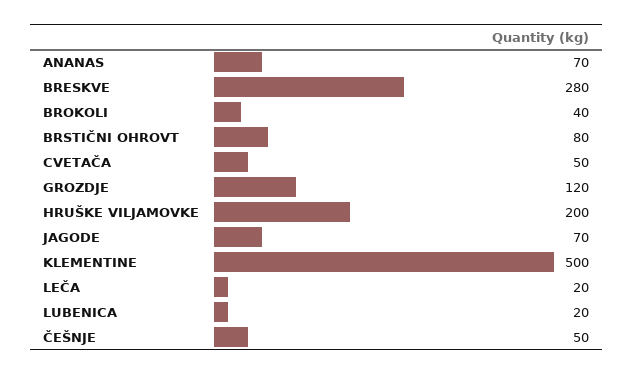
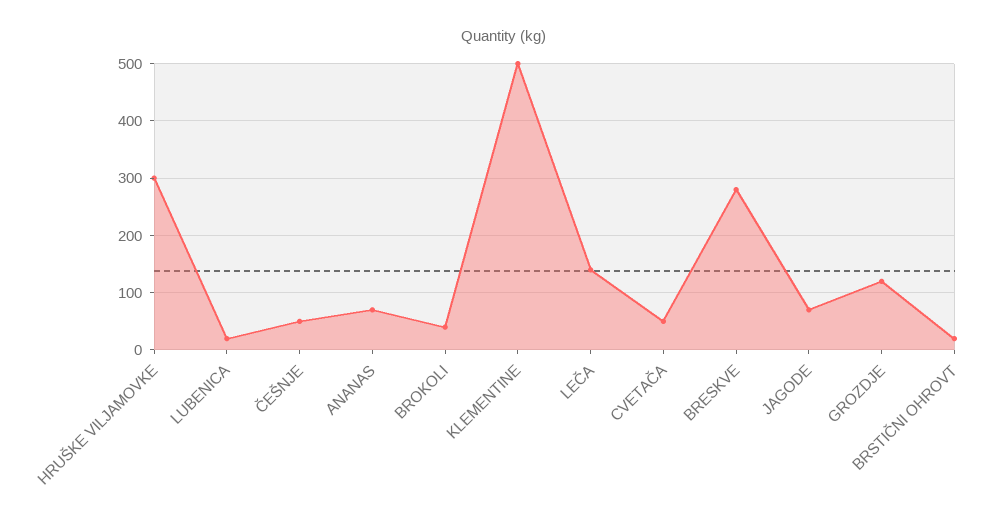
  {
    "ANANAS": 70,
    "BRESKVE": 280,
    "BROKOLI": 40,
-   "BRSTIČNI OHROVT": 80,
+   "BRSTIČNI OHROVT": 20,
    "CVETAČA": 50,
    "GROZDJE": 120,
-   "HRUŠKE VILJAMOVKE": 200,
+   "HRUŠKE VILJAMOVKE": 300,
    "JAGODE": 70,
    "KLEMENTINE": 500,
-   "LEČA": 20,
+   "LEČA": 140,
    "LUBENICA": 20,
    "ČEŠNJE": 50
  }

